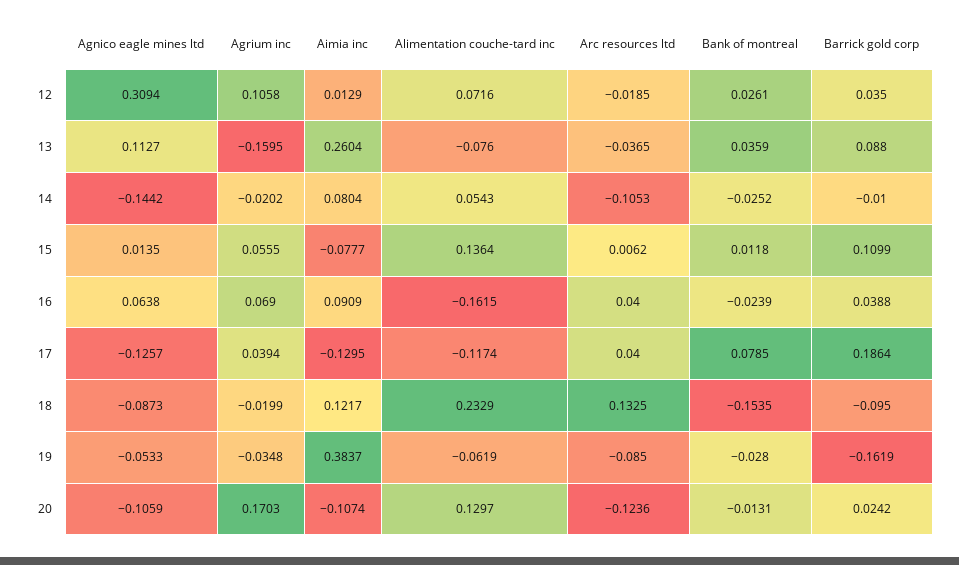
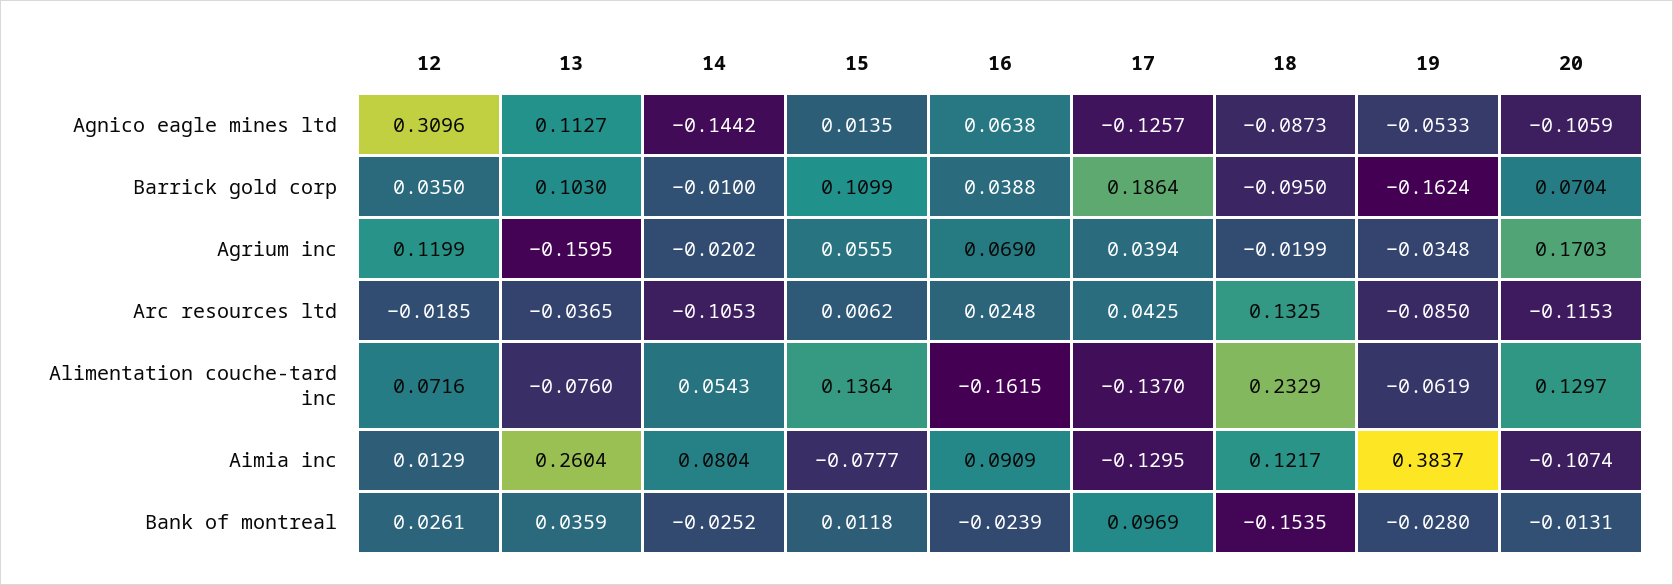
  {
    "Agnico eagle mines ltd": {
-     "12": 0.3094,
+     "12": 0.3096,
      "13": 0.1127,
      "14": -0.1442,
      "15": 0.0135,
      "16": 0.0638,
      "17": -0.1257,
      "18": -0.0873,
      "19": -0.0533,
      "20": -0.1059
    },
    "Agrium inc": {
-     "12": 0.1058,
+     "12": 0.1199,
      "13": -0.1595,
      "14": -0.0202,
      "15": 0.0555,
      "16": 0.069,
      "17": 0.0394,
      "18": -0.0199,
      "19": -0.0348,
      "20": 0.1703
    },
    "Aimia inc": {
      "12": 0.0129,
      "13": 0.2604,
      "14": 0.0804,
      "15": -0.0777,
      "16": 0.0909,
      "17": -0.1295,
      "18": 0.1217,
      "19": 0.3837,
      "20": -0.1074
    },
    "Alimentation couche-tard inc": {
      "12": 0.0716,
      "13": -0.076,
      "14": 0.0543,
      "15": 0.1364,
      "16": -0.1615,
-     "17": -0.1174,
+     "17": -0.137,
      "18": 0.2329,
      "19": -0.0619,
      "20": 0.1297
    },
    "Arc resources ltd": {
      "12": -0.0185,
      "13": -0.0365,
      "14": -0.1053,
      "15": 0.0062,
-     "16": 0.04,
+     "16": 0.0248,
-     "17": 0.04,
+     "17": 0.0425,
      "18": 0.1325,
      "19": -0.085,
-     "20": -0.1236
+     "20": -0.1153
    },
    "Bank of montreal": {
      "12": 0.0261,
      "13": 0.0359,
      "14": -0.0252,
      "15": 0.0118,
      "16": -0.0239,
-     "17": 0.0785,
+     "17": 0.0969,
      "18": -0.1535,
      "19": -0.028,
      "20": -0.0131
    },
    "Barrick gold corp": {
      "12": 0.035,
-     "13": 0.088,
+     "13": 0.103,
      "14": -0.01,
      "15": 0.1099,
      "16": 0.0388,
      "17": 0.1864,
      "18": -0.095,
-     "19": -0.1619,
+     "19": -0.1624,
-     "20": 0.0242
+     "20": 0.0704
    }
  }

